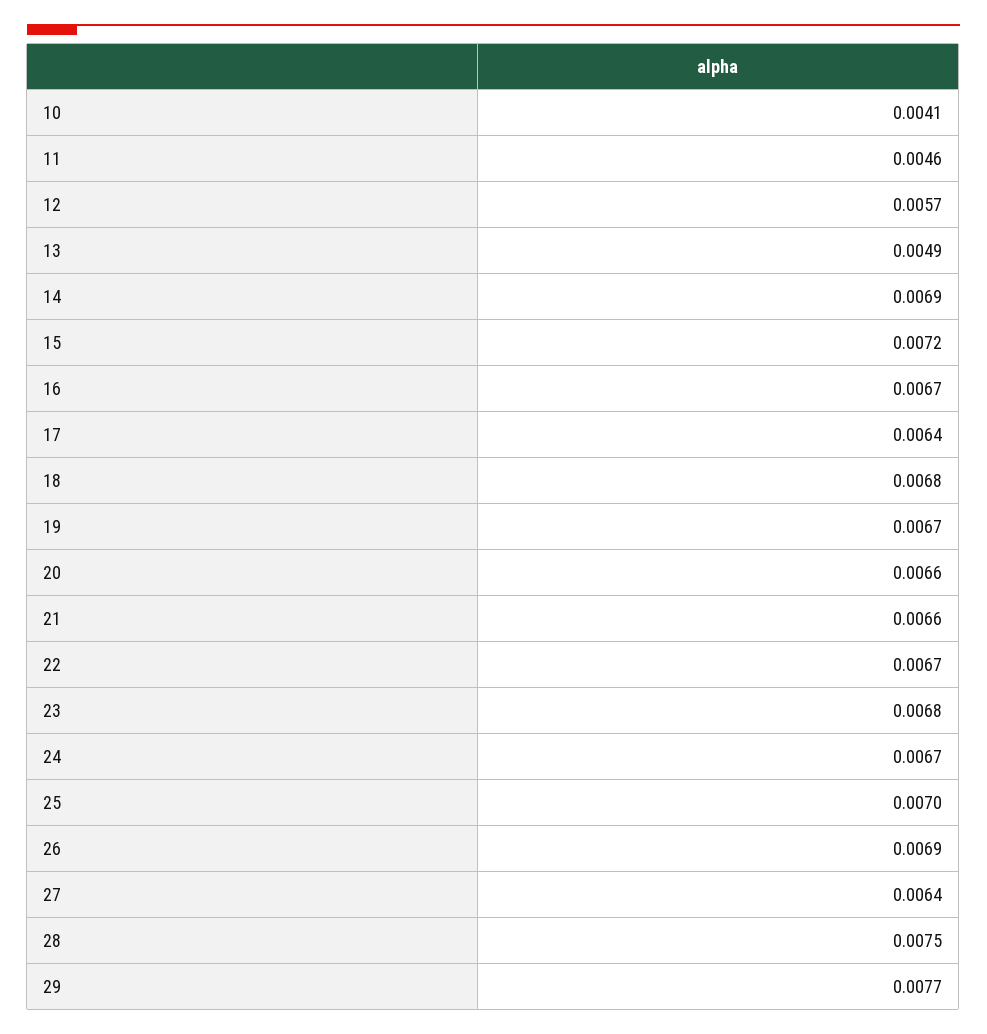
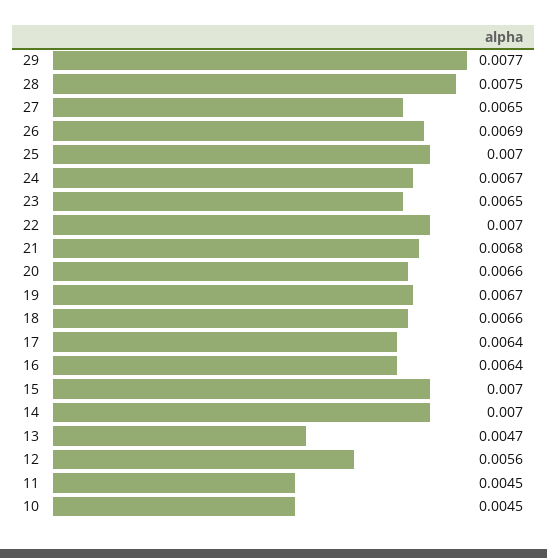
  {
-   "10": 0.0041,
+   "10": 0.0045,
-   "11": 0.0046,
+   "11": 0.0045,
-   "12": 0.0057,
+   "12": 0.0056,
-   "13": 0.0049,
+   "13": 0.0047,
-   "14": 0.0069,
+   "14": 0.007,
-   "15": 0.0072,
+   "15": 0.007,
-   "16": 0.0067,
+   "16": 0.0064,
    "17": 0.0064,
-   "18": 0.0068,
+   "18": 0.0066,
    "19": 0.0067,
    "20": 0.0066,
-   "21": 0.0066,
+   "21": 0.0068,
-   "22": 0.0067,
+   "22": 0.007,
-   "23": 0.0068,
+   "23": 0.0065,
    "24": 0.0067,
    "25": 0.007,
    "26": 0.0069,
-   "27": 0.0064,
+   "27": 0.0065,
    "28": 0.0075,
    "29": 0.0077
  }

